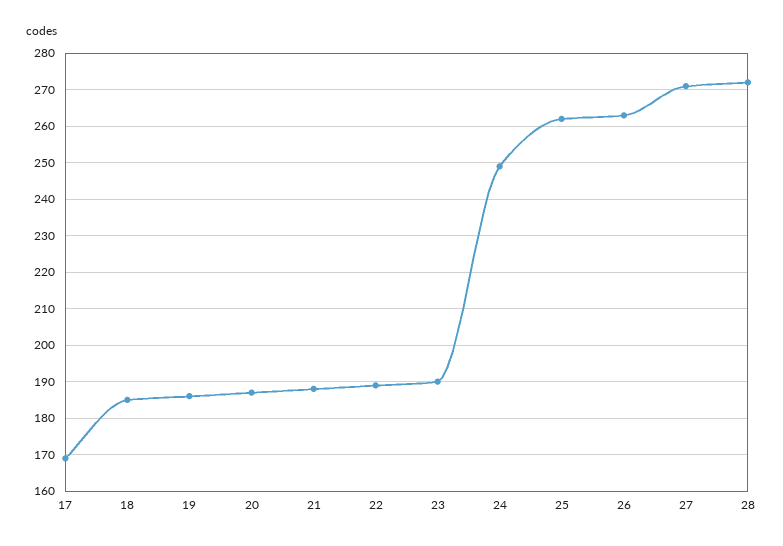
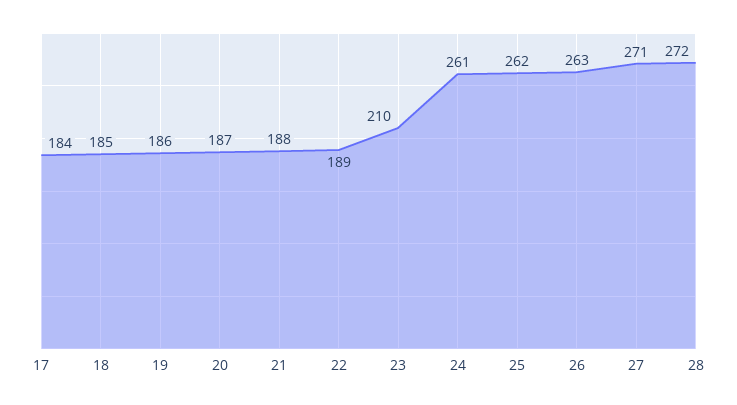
  {
-   "17": 170,
+   "17": 184,
    "18": 185,
    "19": 186,
    "20": 187,
    "21": 188,
    "22": 189,
-   "23": 190,
+   "23": 210,
-   "24": 250,
+   "24": 261,
    "25": 262,
    "26": 263,
    "27": 271,
    "28": 272
  }

